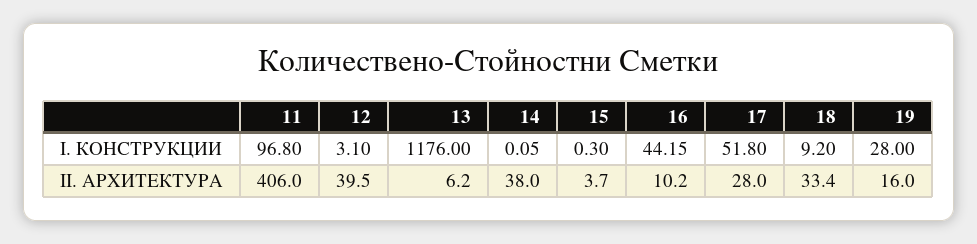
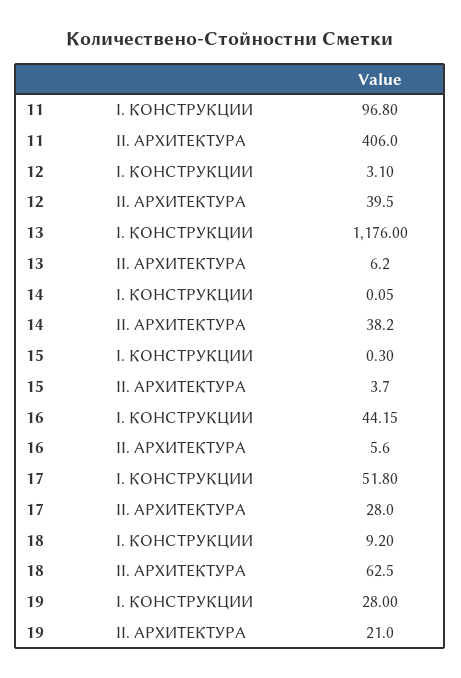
  {
    "11": {
      "I. КОНСТРУКЦИИ": 96.8,
      "II. АРХИТЕКТУРА": 406
    },
    "12": {
      "I. КОНСТРУКЦИИ": 3.1,
      "II. АРХИТЕКТУРА": 39.5
    },
    "13": {
      "I. КОНСТРУКЦИИ": 1176,
      "II. АРХИТЕКТУРА": 6.2
    },
    "14": {
      "I. КОНСТРУКЦИИ": 0.05,
-     "II. АРХИТЕКТУРА": 38
+     "II. АРХИТЕКТУРА": 38.2
    },
    "15": {
      "I. КОНСТРУКЦИИ": 0.3,
      "II. АРХИТЕКТУРА": 3.7
    },
    "16": {
      "I. КОНСТРУКЦИИ": 44.15,
-     "II. АРХИТЕКТУРА": 10.2
+     "II. АРХИТЕКТУРА": 5.6
    },
    "17": {
      "I. КОНСТРУКЦИИ": 51.8,
      "II. АРХИТЕКТУРА": 28
    },
    "18": {
      "I. КОНСТРУКЦИИ": 9.2,
-     "II. АРХИТЕКТУРА": 33.4
+     "II. АРХИТЕКТУРА": 62.5
    },
    "19": {
      "I. КОНСТРУКЦИИ": 28,
-     "II. АРХИТЕКТУРА": 16
+     "II. АРХИТЕКТУРА": 21
    }
  }

